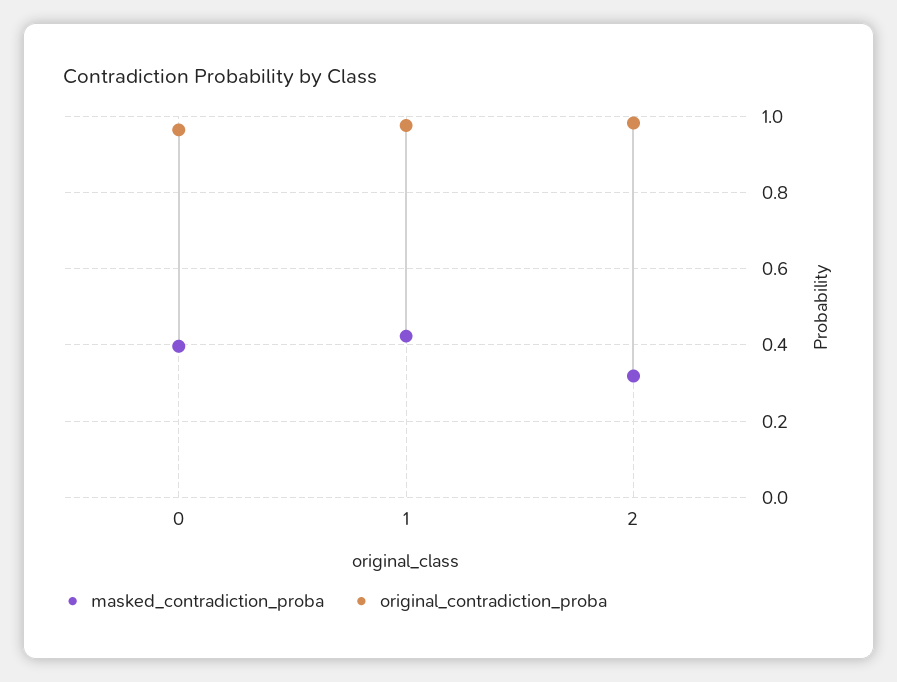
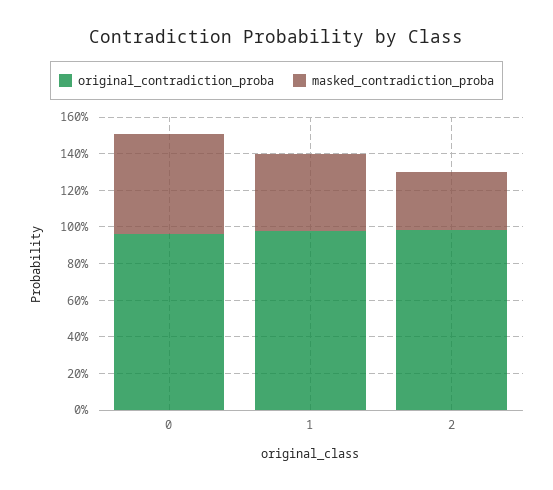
  {
    "masked_contradiction_proba": {
-     "0": 0.4,
+     "0": 0.55,
      "1": 0.42,
      "2": 0.32
    },
    "original_contradiction_proba": {
      "0": 0.96,
      "1": 0.98,
      "2": 0.98
    }
  }

